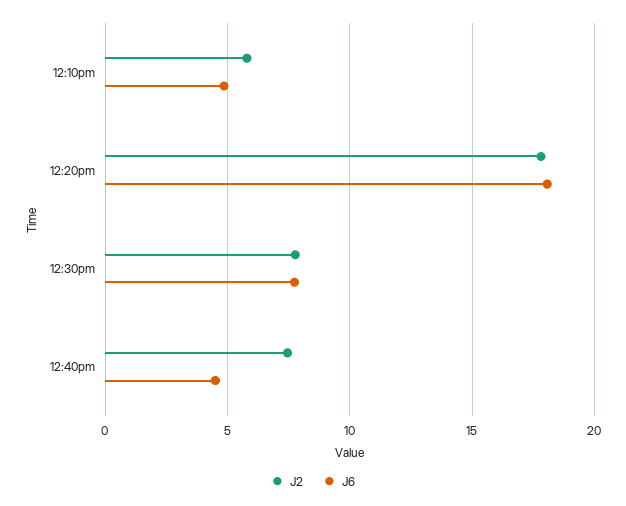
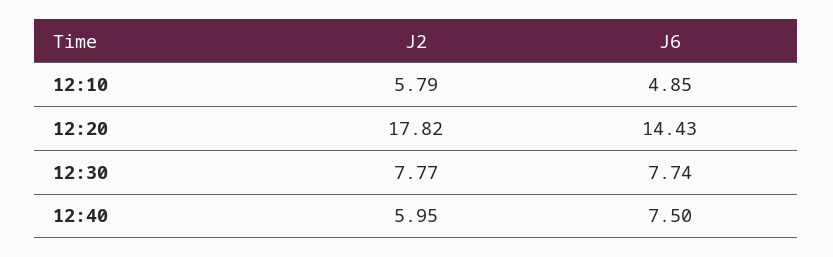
  {
    "J2": {
      "12:10pm": 5.79,
      "12:20pm": 17.82,
      "12:30pm": 7.77,
-     "12:40pm": 7.5
+     "12:40pm": 5.95
    },
    "J6": {
      "12:10pm": 4.85,
-     "12:20pm": 18,
+     "12:20pm": 14.43,
      "12:30pm": 7.74,
-     "12:40pm": 4.5
+     "12:40pm": 7.5
    }
  }

